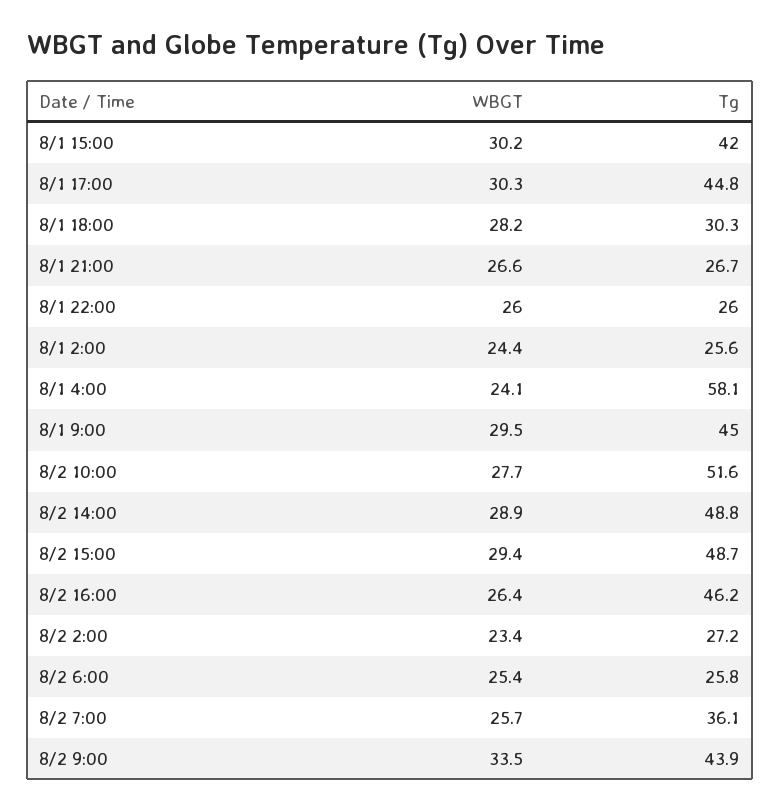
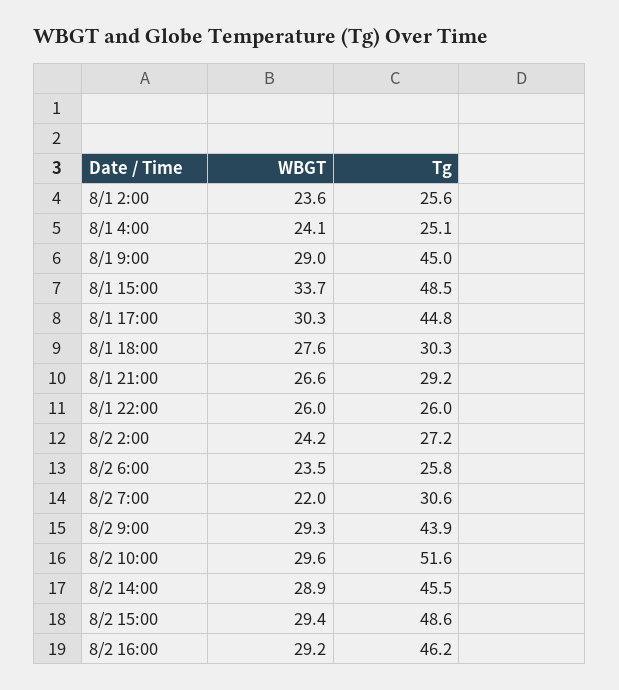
  {
    "WBGT": {
-     "8/1 15:00": 30.2,
+     "8/1 15:00": 33.7,
      "8/1 17:00": 30.3,
-     "8/1 18:00": 28.2,
+     "8/1 18:00": 27.6,
      "8/1 21:00": 26.6,
      "8/1 22:00": 26,
-     "8/1 2:00": 24.4,
+     "8/1 2:00": 23.6,
      "8/1 4:00": 24.1,
-     "8/1 9:00": 29.5,
+     "8/1 9:00": 29,
-     "8/2 10:00": 27.7,
+     "8/2 10:00": 29.6,
      "8/2 14:00": 28.9,
      "8/2 15:00": 29.4,
-     "8/2 16:00": 26.4,
+     "8/2 16:00": 29.2,
-     "8/2 2:00": 23.4,
+     "8/2 2:00": 24.2,
-     "8/2 6:00": 25.4,
+     "8/2 6:00": 23.5,
-     "8/2 7:00": 25.7,
+     "8/2 7:00": 22,
-     "8/2 9:00": 33.5
+     "8/2 9:00": 29.3
    },
    "Tg": {
-     "8/1 15:00": 42,
+     "8/1 15:00": 48.5,
      "8/1 17:00": 44.8,
      "8/1 18:00": 30.3,
-     "8/1 21:00": 26.7,
+     "8/1 21:00": 29.2,
      "8/1 22:00": 26,
      "8/1 2:00": 25.6,
-     "8/1 4:00": 58.1,
+     "8/1 4:00": 25.1,
      "8/1 9:00": 45,
      "8/2 10:00": 51.6,
-     "8/2 14:00": 48.8,
+     "8/2 14:00": 45.5,
-     "8/2 15:00": 48.7,
+     "8/2 15:00": 48.6,
      "8/2 16:00": 46.2,
      "8/2 2:00": 27.2,
      "8/2 6:00": 25.8,
-     "8/2 7:00": 36.1,
+     "8/2 7:00": 30.6,
      "8/2 9:00": 43.9
    }
  }

